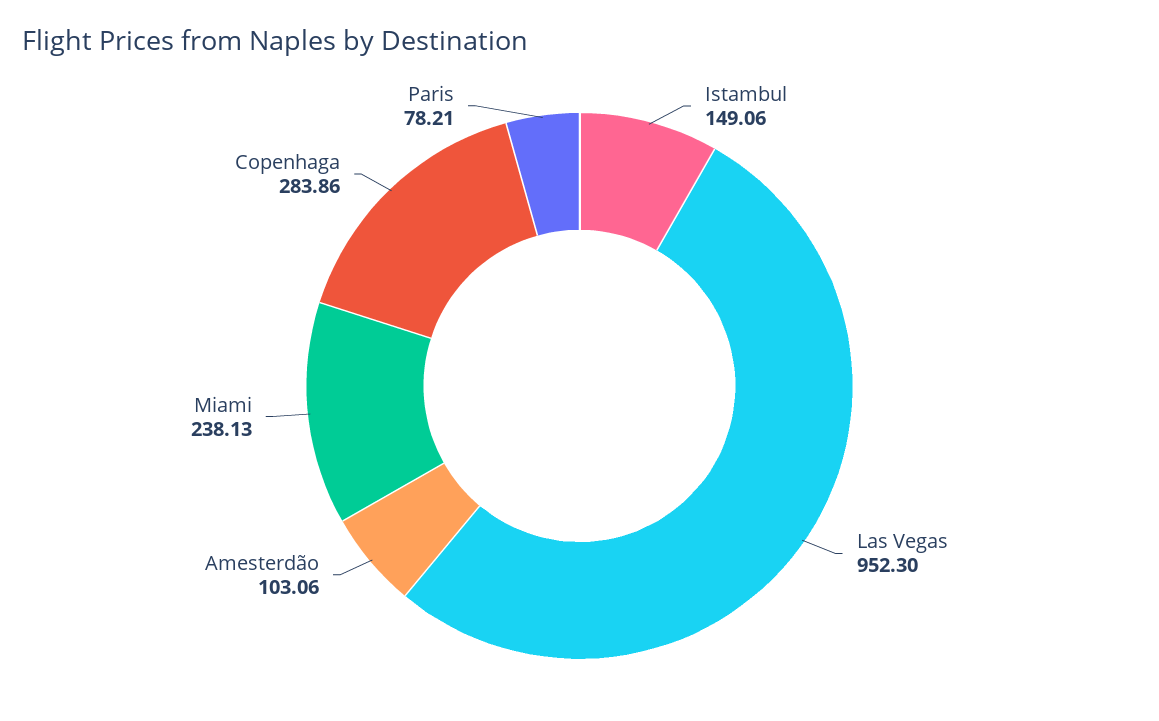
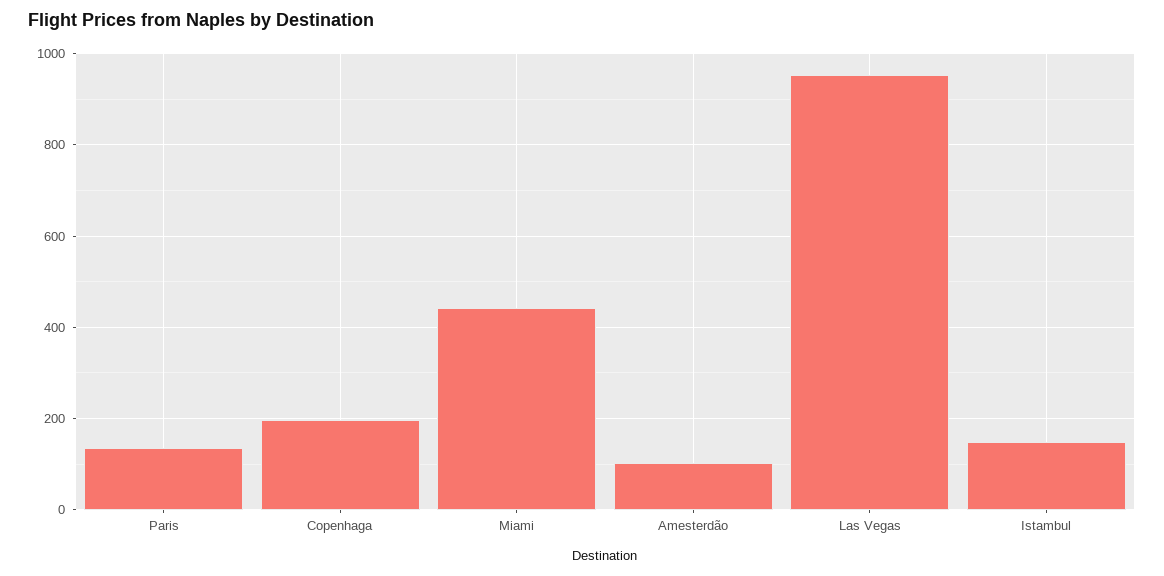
  {
    "Istambul": 149.06,
    "Las Vegas": 952.3,
    "Amesterdão": 103.06,
-   "Miami": 238.13,
+   "Miami": 440,
-   "Copenhaga": 283.86,
+   "Copenhaga": 200,
-   "Paris": 78.21
+   "Paris": 140
  }

